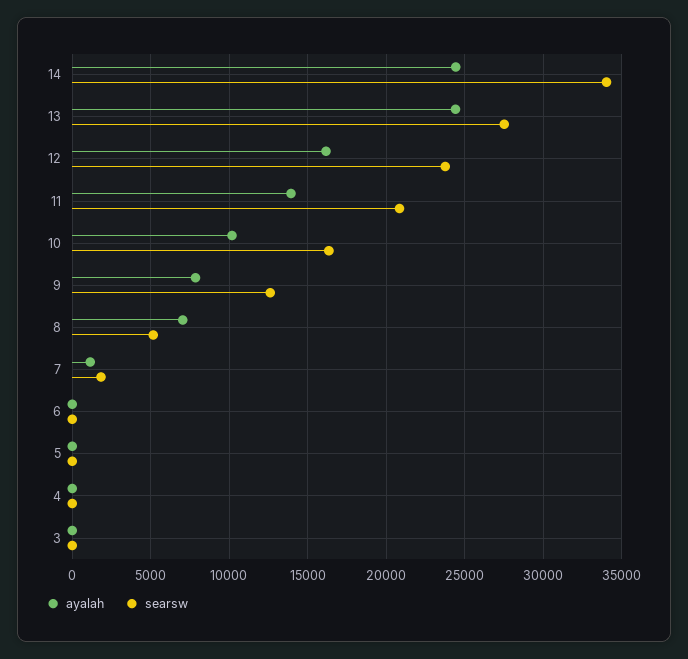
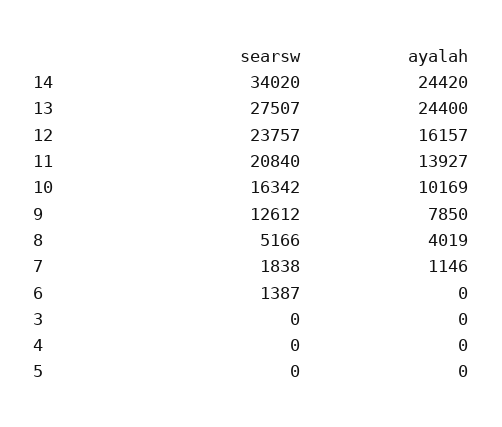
  {
    "ayalah": {
      "14": 24420,
      "13": 24400,
      "12": 16157,
      "11": 13927,
      "10": 10169,
      "9": 7850,
-     "8": 7000,
+     "8": 4019,
      "7": 1146,
      "6": 0,
      "5": 0,
      "4": 0,
      "3": 0
    },
    "searsw": {
      "14": 34020,
      "13": 27507,
      "12": 23757,
      "11": 20840,
      "10": 16342,
      "9": 12612,
      "8": 5166,
      "7": 1838,
-     "6": 0,
+     "6": 1387,
      "5": 0,
      "4": 0,
      "3": 0
    }
  }

